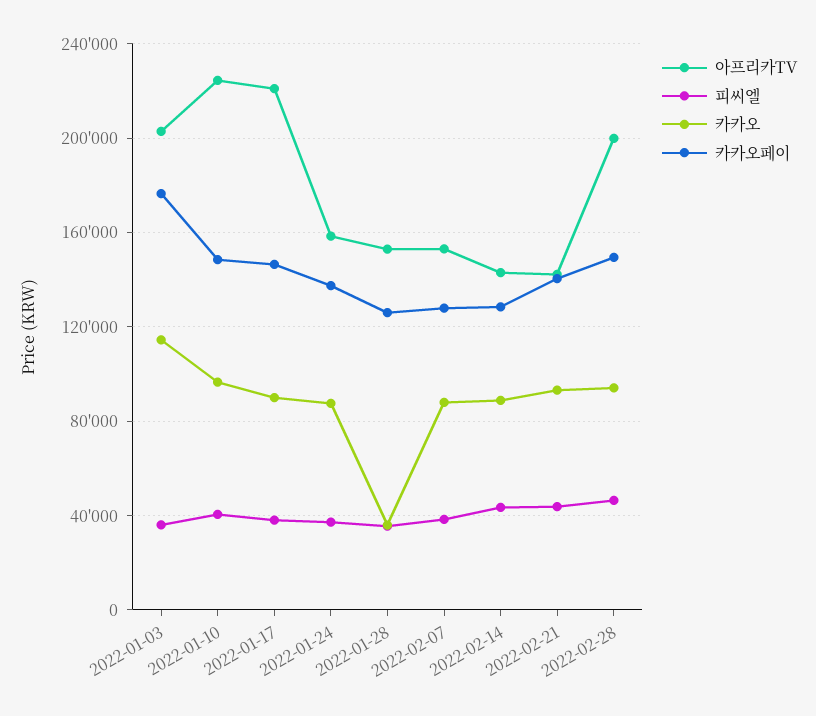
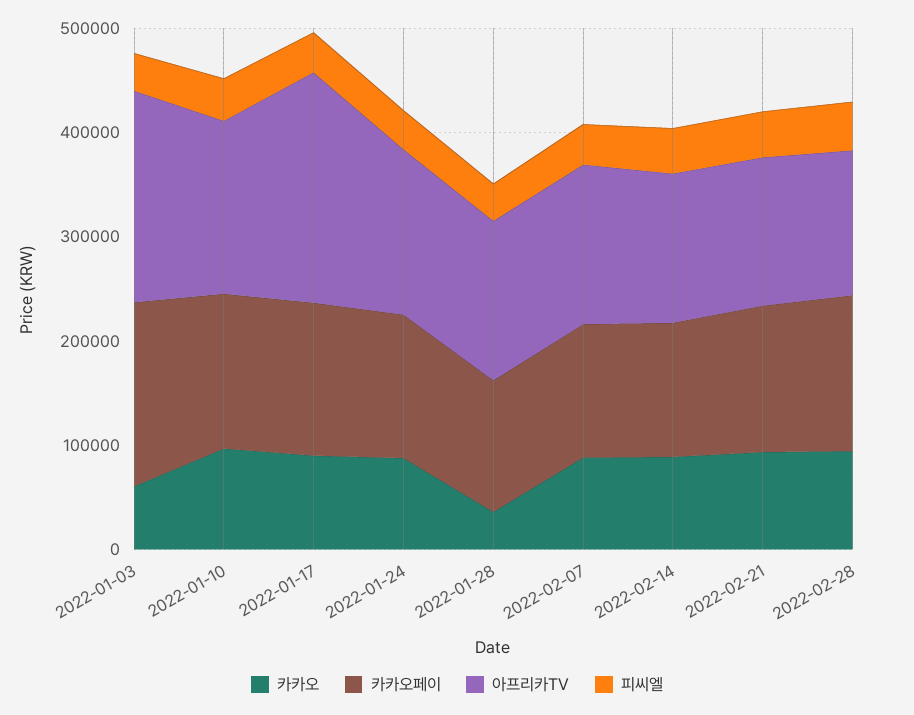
  {
    "아프리카TV": {
      "2022-01-03": 205000,
-     "2022-01-10": 225000,
+     "2022-01-10": 160000,
      "2022-01-17": 220000,
      "2022-01-24": 160000,
      "2022-01-28": 155000,
      "2022-02-07": 155000,
      "2022-02-14": 145000,
      "2022-02-21": 140000,
-     "2022-02-28": 200000
+     "2022-02-28": 140000
    },
    "피씨엘": {
      "2022-01-03": 35000,
      "2022-01-10": 40000,
      "2022-01-17": 40000,
      "2022-01-24": 35000,
      "2022-01-28": 35000,
      "2022-02-07": 40000,
      "2022-02-14": 45000,
      "2022-02-21": 45000,
      "2022-02-28": 45000
    },
    "카카오": {
-     "2022-01-03": 115000,
+     "2022-01-03": 60000,
      "2022-01-10": 95000,
      "2022-01-17": 90000,
      "2022-01-24": 90000,
      "2022-01-28": 35000,
      "2022-02-07": 90000,
      "2022-02-14": 90000,
      "2022-02-21": 95000,
      "2022-02-28": 95000
    },
    "카카오페이": {
      "2022-01-03": 175000,
      "2022-01-10": 150000,
      "2022-01-17": 145000,
      "2022-01-24": 140000,
      "2022-01-28": 125000,
      "2022-02-07": 130000,
      "2022-02-14": 130000,
      "2022-02-21": 140000,
      "2022-02-28": 150000
    }
  }

